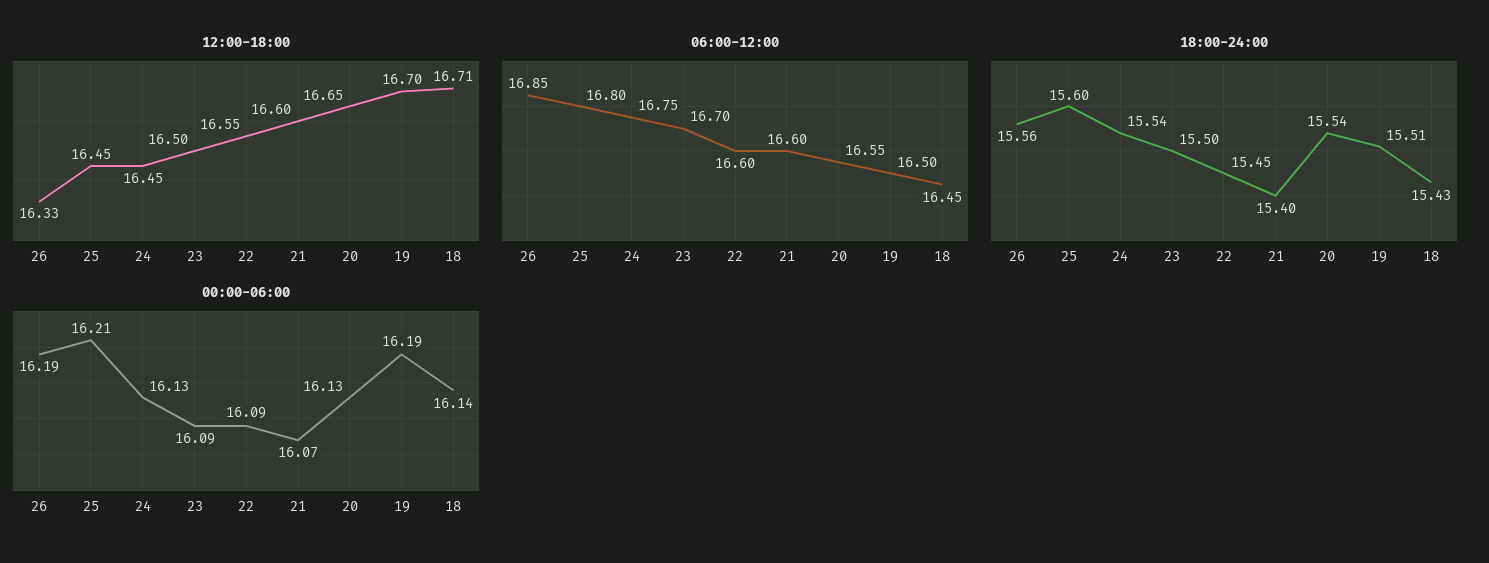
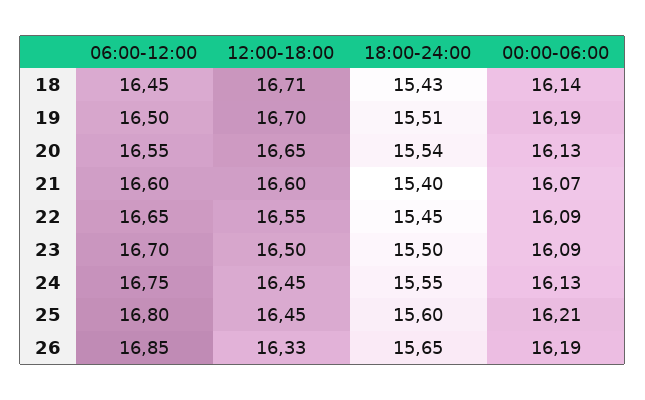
  {
    "12:00-18:00": {
      "26": 16.33,
      "25": 16.45,
      "24": 16.45,
      "23": 16.5,
      "22": 16.55,
      "21": 16.6,
      "20": 16.65,
      "19": 16.7,
      "18": 16.71
    },
    "06:00-12:00": {
      "26": 16.85,
      "25": 16.8,
      "24": 16.75,
      "23": 16.7,
-     "22": 16.6,
+     "22": 16.65,
      "21": 16.6,
      "20": 16.55,
      "19": 16.5,
      "18": 16.45
    },
    "18:00-24:00": {
-     "26": 15.56,
+     "26": 15.65,
      "25": 15.6,
-     "24": 15.54,
+     "24": 15.55,
      "23": 15.5,
      "22": 15.45,
      "21": 15.4,
      "20": 15.54,
      "19": 15.51,
      "18": 15.43
    },
    "00:00-06:00": {
      "26": 16.19,
      "25": 16.21,
      "24": 16.13,
      "23": 16.09,
      "22": 16.09,
      "21": 16.07,
      "20": 16.13,
      "19": 16.19,
      "18": 16.14
    }
  }

